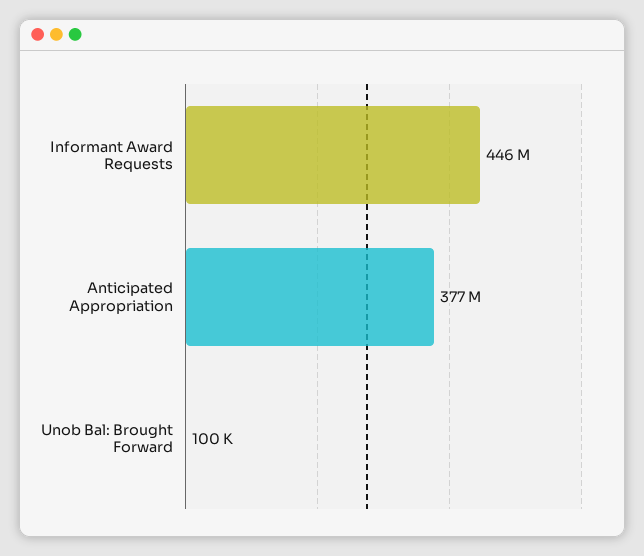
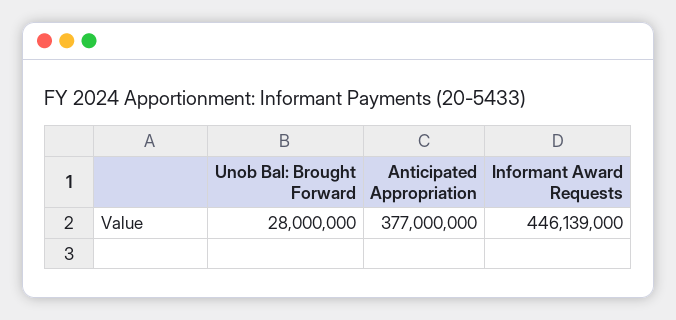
  {
    "Informant Award Requests": 446139000,
    "Anticipated Appropriation": 377000000,
-   "Unob Bal: Brought Forward": 100000
+   "Unob Bal: Brought Forward": 28000000
  }

